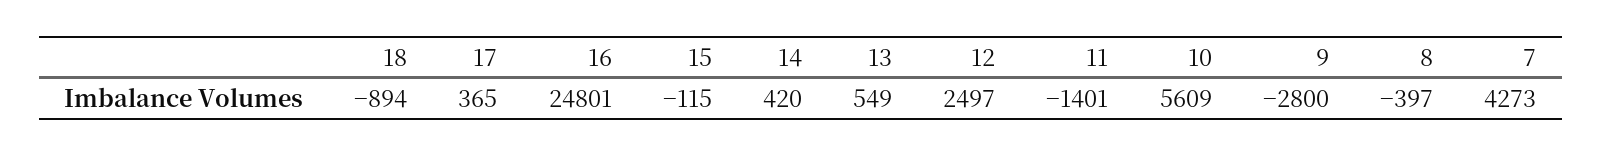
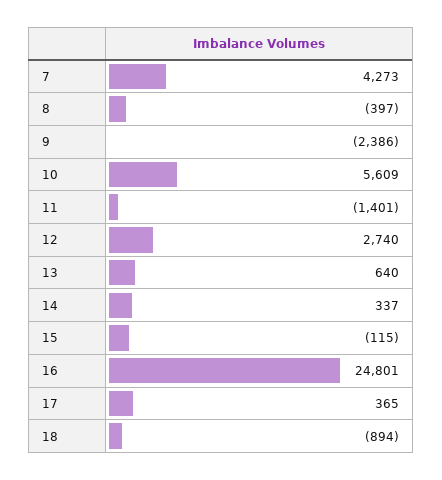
  {
    "18": -894,
    "17": 365,
    "16": 24801,
    "15": -115,
-   "14": 420,
+   "14": 337,
-   "13": 549,
+   "13": 640,
-   "12": 2497,
+   "12": 2740,
    "11": -1401,
    "10": 5609,
-   "9": -2800,
+   "9": -2386,
    "8": -397,
    "7": 4273
  }

